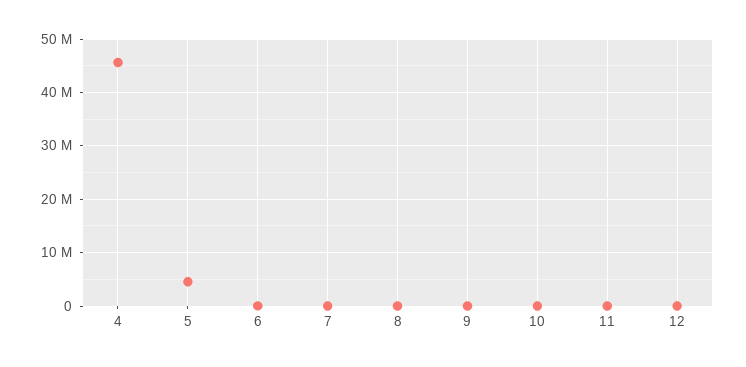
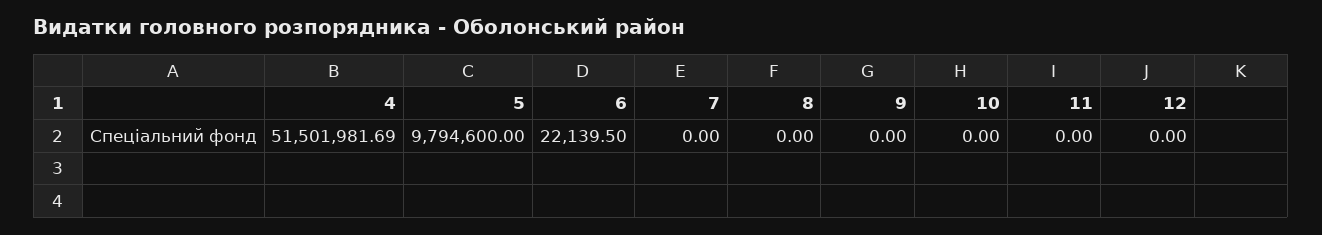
  {
-   "4": 46000000,
+   "4": 51501981.69,
-   "5": 4000000,
+   "5": 9794600,
    "6": 22139.5,
    "7": 0,
    "8": 0,
    "9": 0,
    "10": 0,
    "11": 0,
    "12": 0
  }

